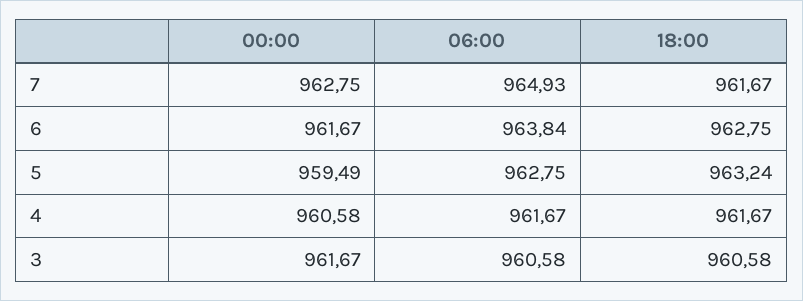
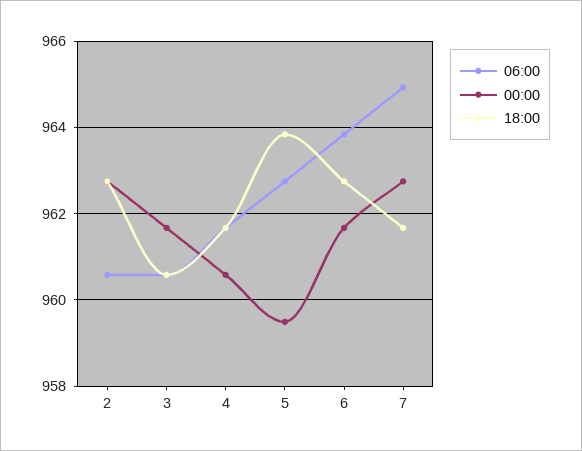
  {
    "00:00": {
      "7": 962.75,
      "6": 961.67,
      "5": 959.49,
      "4": 960.58,
-     "3": 961.67
+     "3": 961.67,
+     "2": 962.8
    },
    "06:00": {
      "7": 964.93,
      "6": 963.84,
      "5": 962.75,
      "4": 961.67,
-     "3": 960.58
+     "3": 960.58,
+     "2": 960.6
    },
    "18:00": {
      "7": 961.67,
      "6": 962.75,
-     "5": 963.24,
+     "5": 963.8,
      "4": 961.67,
-     "3": 960.58
+     "3": 960.58,
+     "2": 962.8
    }
  }

